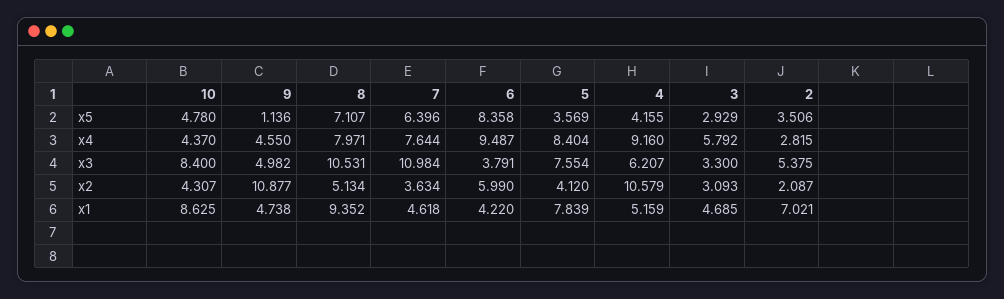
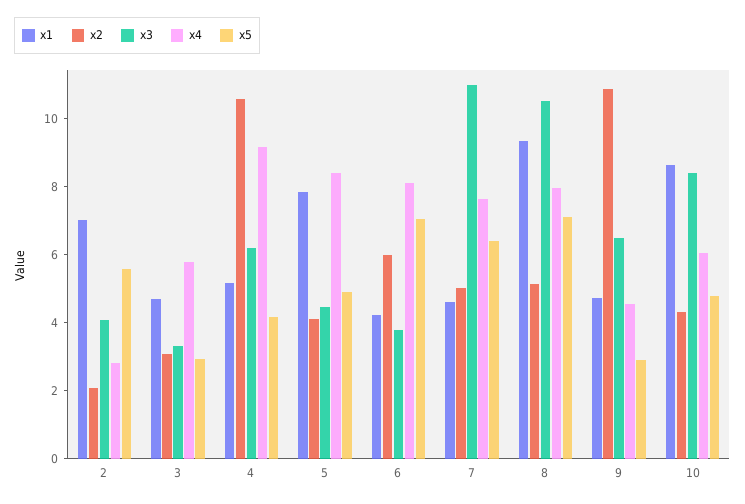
  {
    "x5": {
      "10": 4.78,
-     "9": 1.136,
+     "9": 3,
      "8": 7.107,
      "7": 6.396,
-     "6": 8.358,
+     "6": 7,
-     "5": 3.569,
+     "5": 5,
      "4": 4.155,
      "3": 2.929,
-     "2": 3.506
+     "2": 5.5
    },
    "x4": {
-     "10": 4.37,
+     "10": 6,
      "9": 4.55,
      "8": 7.971,
      "7": 7.644,
-     "6": 9.487,
+     "6": 8,
      "5": 8.404,
      "4": 9.16,
      "3": 5.792,
      "2": 2.815
    },
    "x3": {
      "10": 8.4,
-     "9": 4.982,
+     "9": 6.5,
      "8": 10.531,
      "7": 10.984,
      "6": 3.791,
-     "5": 7.554,
+     "5": 4.5,
      "4": 6.207,
      "3": 3.3,
-     "2": 5.375
+     "2": 4
    },
    "x2": {
      "10": 4.307,
      "9": 10.877,
      "8": 5.134,
-     "7": 3.634,
+     "7": 5,
      "6": 5.99,
      "5": 4.12,
      "4": 10.579,
      "3": 3.093,
      "2": 2.087
    },
    "x1": {
      "10": 8.625,
      "9": 4.738,
      "8": 9.352,
      "7": 4.618,
      "6": 4.22,
      "5": 7.839,
      "4": 5.159,
      "3": 4.685,
      "2": 7.021
    }
  }

